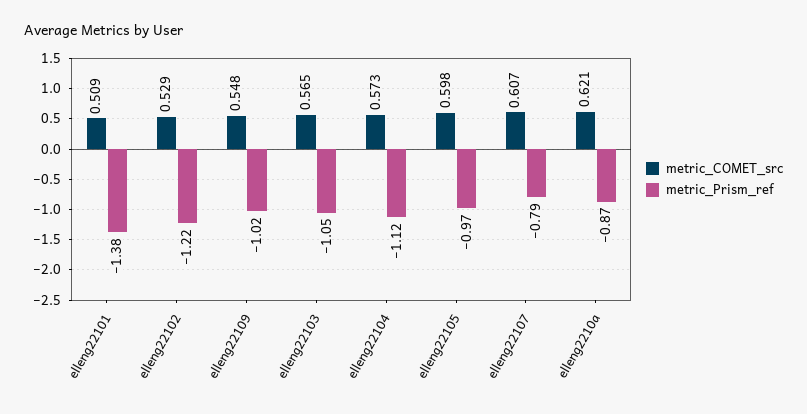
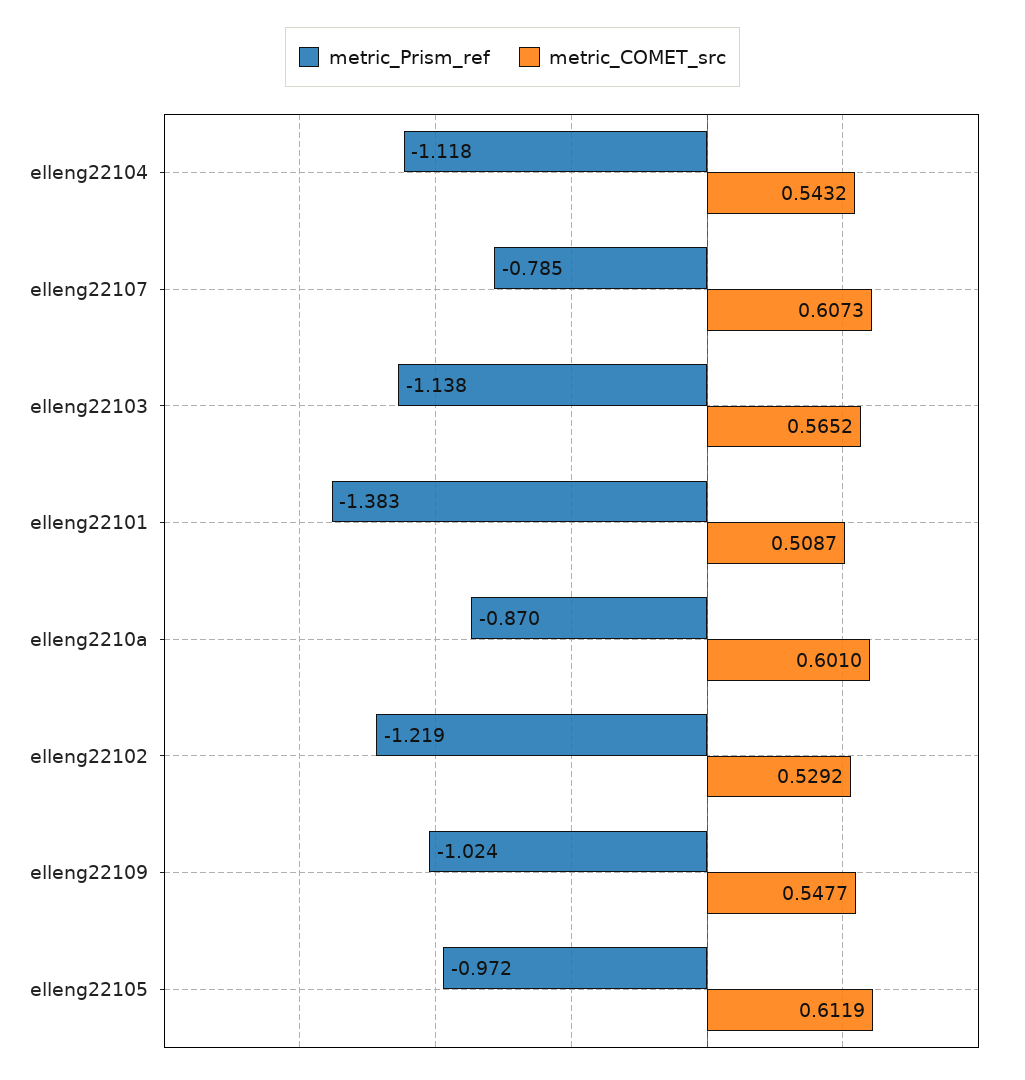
  {
    "metric_COMET_src": {
      "elleng22101": 0.5087,
      "elleng22102": 0.5292,
      "elleng22109": 0.5477,
      "elleng22103": 0.5652,
-     "elleng22104": 0.573,
+     "elleng22104": 0.5432,
-     "elleng22105": 0.598,
+     "elleng22105": 0.6119,
      "elleng22107": 0.6073,
-     "elleng2210a": 0.621
+     "elleng2210a": 0.601
    },
    "metric_Prism_ref": {
      "elleng22101": -1.383,
      "elleng22102": -1.219,
      "elleng22109": -1.024,
-     "elleng22103": -1.05,
+     "elleng22103": -1.138,
      "elleng22104": -1.118,
      "elleng22105": -0.972,
      "elleng22107": -0.785,
      "elleng2210a": -0.87
    }
  }

